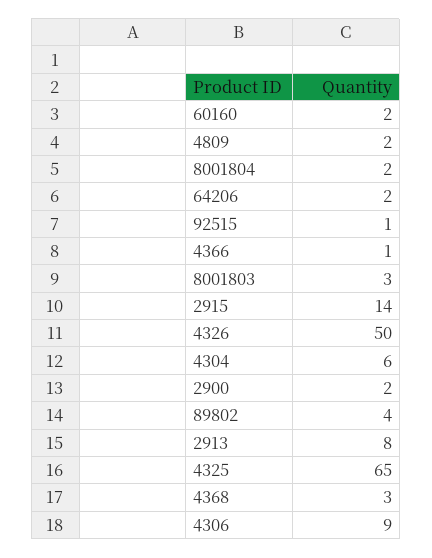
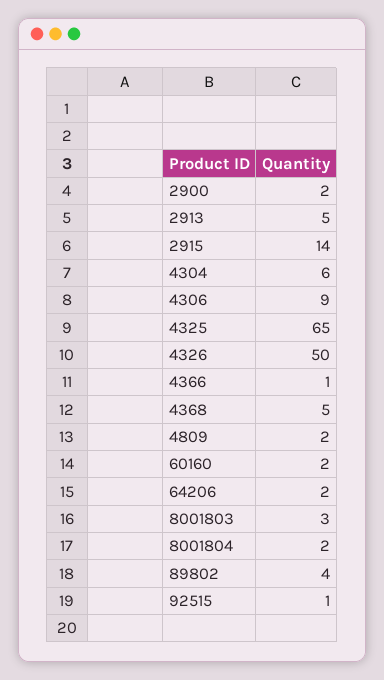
  {
    "60160": 2,
    "4809": 2,
    "8001804": 2,
    "64206": 2,
    "92515": 1,
    "4366": 1,
    "8001803": 3,
    "2915": 14,
    "4326": 50,
    "4304": 6,
    "2900": 2,
    "89802": 4,
-   "2913": 8,
+   "2913": 5,
    "4325": 65,
-   "4368": 3,
+   "4368": 5,
    "4306": 9
  }

